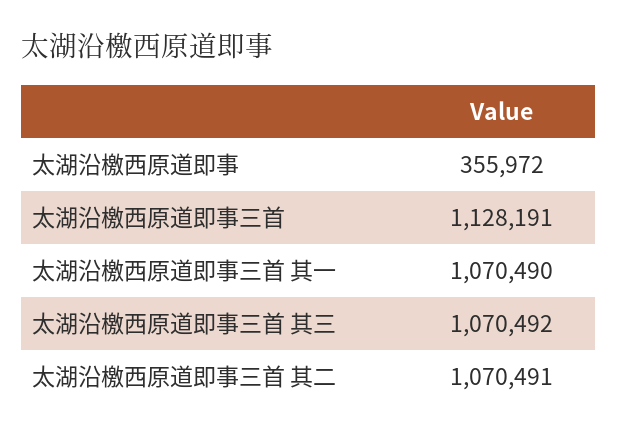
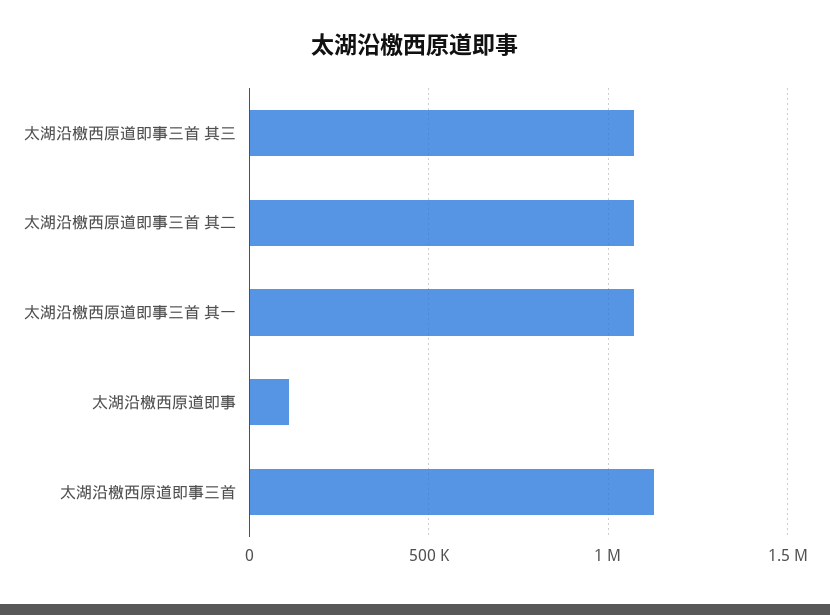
  {
-   "太湖沿檄西原道即事": 355972,
+   "太湖沿檄西原道即事": 100000,
    "太湖沿檄西原道即事三首": 1128191,
    "太湖沿檄西原道即事三首 其一": 1070490,
    "太湖沿檄西原道即事三首 其三": 1070492,
    "太湖沿檄西原道即事三首 其二": 1070491
  }

